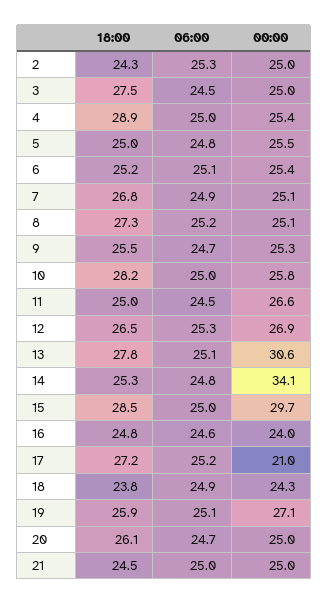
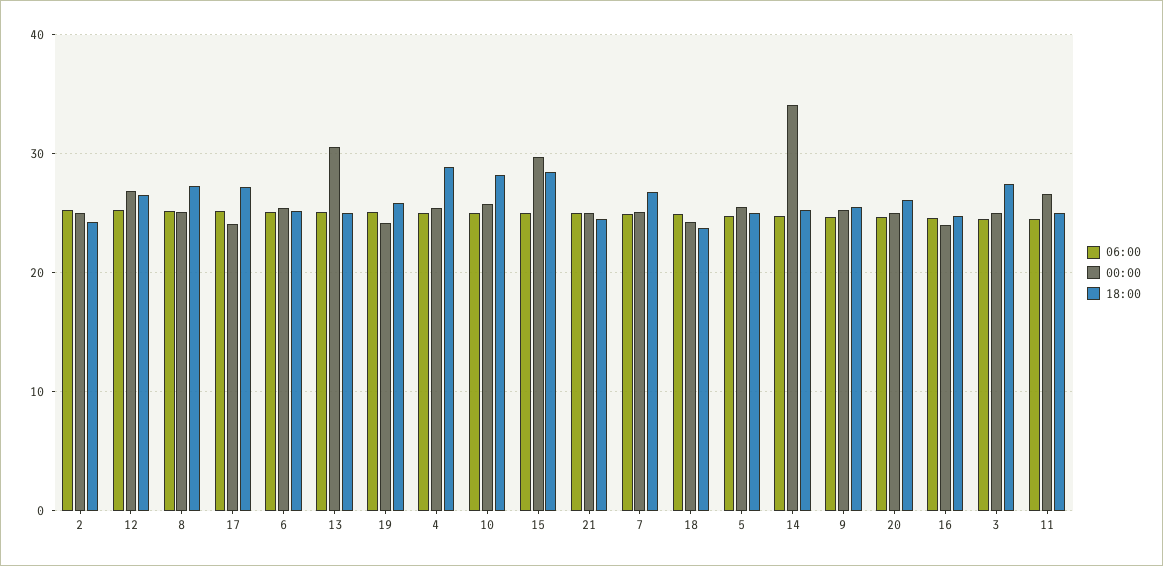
  {
    "18:00": {
      "2": 24.3,
      "3": 27.5,
      "4": 28.9,
      "5": 25,
      "6": 25.2,
      "7": 26.8,
      "8": 27.3,
      "9": 25.5,
      "10": 28.2,
      "11": 25,
      "12": 26.5,
-     "13": 27.8,
+     "13": 25,
      "14": 25.3,
      "15": 28.5,
      "16": 24.8,
      "17": 27.2,
      "18": 23.8,
      "19": 25.9,
      "20": 26.1,
      "21": 24.5
    },
    "06:00": {
      "2": 25.3,
      "3": 24.5,
      "4": 25,
      "5": 24.8,
      "6": 25.1,
      "7": 24.9,
      "8": 25.2,
      "9": 24.7,
      "10": 25,
      "11": 24.5,
      "12": 25.3,
      "13": 25.1,
      "14": 24.8,
      "15": 25,
      "16": 24.6,
      "17": 25.2,
      "18": 24.9,
      "19": 25.1,
      "20": 24.7,
      "21": 25
    },
    "00:00": {
      "2": 25,
      "3": 25,
      "4": 25.4,
      "5": 25.5,
      "6": 25.4,
      "7": 25.1,
      "8": 25.1,
      "9": 25.3,
      "10": 25.8,
      "11": 26.6,
      "12": 26.9,
      "13": 30.6,
      "14": 34.1,
      "15": 29.7,
      "16": 24,
-     "17": 21,
+     "17": 24,
      "18": 24.3,
-     "19": 27.1,
+     "19": 24,
      "20": 25,
      "21": 25
    }
  }

